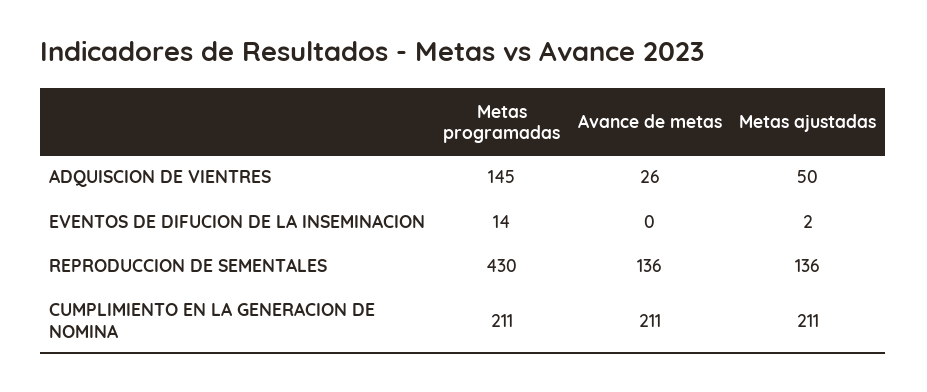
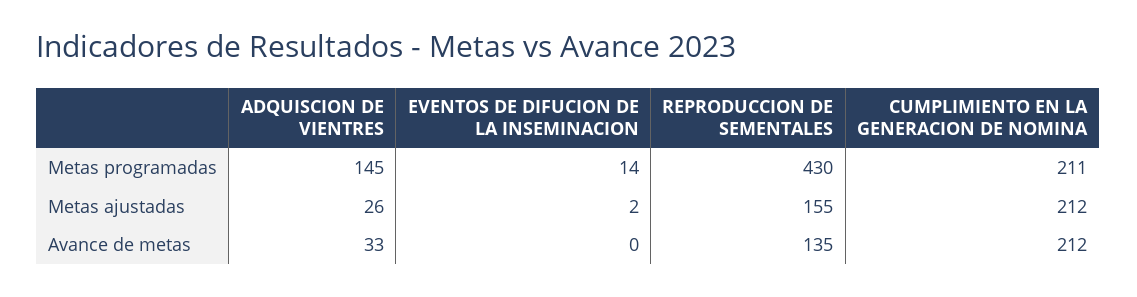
  {
    "Metas programadas": {
      "ADQUISCION DE VIENTRES": 145,
      "EVENTOS DE DIFUCION DE LA INSEMINACION": 14,
      "REPRODUCCION DE SEMENTALES": 430,
      "CUMPLIMIENTO EN LA GENERACION DE NOMINA": 211
    },
    "Avance de metas": {
-     "ADQUISCION DE VIENTRES": 26,
+     "ADQUISCION DE VIENTRES": 33,
      "EVENTOS DE DIFUCION DE LA INSEMINACION": 0,
-     "REPRODUCCION DE SEMENTALES": 136,
+     "REPRODUCCION DE SEMENTALES": 135,
-     "CUMPLIMIENTO EN LA GENERACION DE NOMINA": 211
+     "CUMPLIMIENTO EN LA GENERACION DE NOMINA": 212
    },
    "Metas ajustadas": {
-     "ADQUISCION DE VIENTRES": 50,
+     "ADQUISCION DE VIENTRES": 26,
      "EVENTOS DE DIFUCION DE LA INSEMINACION": 2,
-     "REPRODUCCION DE SEMENTALES": 136,
+     "REPRODUCCION DE SEMENTALES": 155,
-     "CUMPLIMIENTO EN LA GENERACION DE NOMINA": 211
+     "CUMPLIMIENTO EN LA GENERACION DE NOMINA": 212
    }
  }

